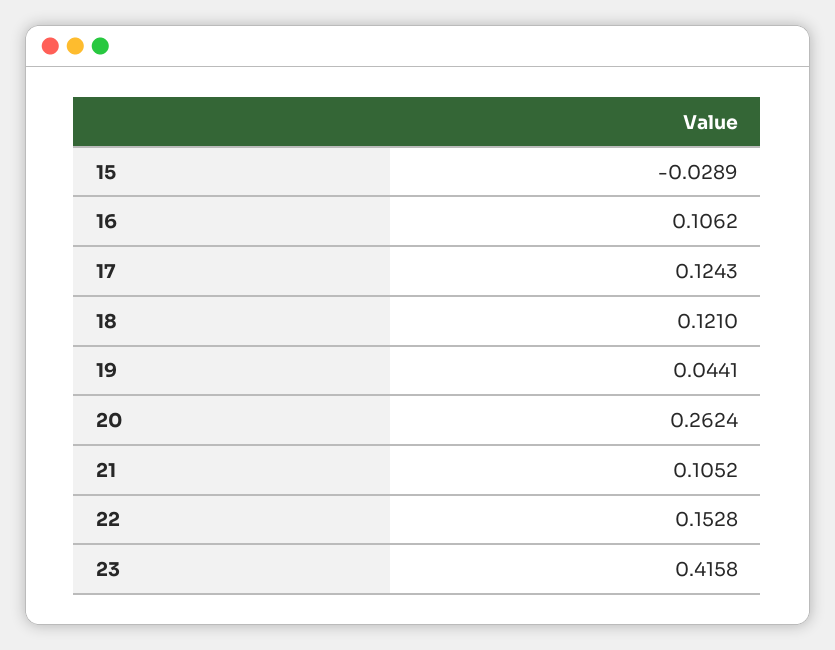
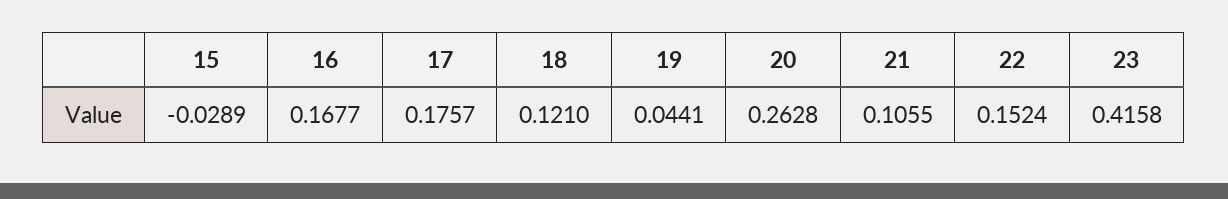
  {
    "15": -0.0289,
-   "16": 0.1062,
+   "16": 0.1677,
-   "17": 0.1243,
+   "17": 0.1757,
    "18": 0.121,
    "19": 0.0441,
-   "20": 0.2624,
+   "20": 0.2628,
-   "21": 0.1052,
+   "21": 0.1055,
-   "22": 0.1528,
+   "22": 0.1524,
    "23": 0.4158
  }

